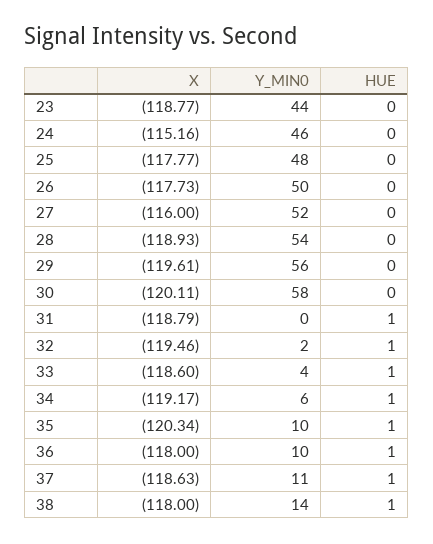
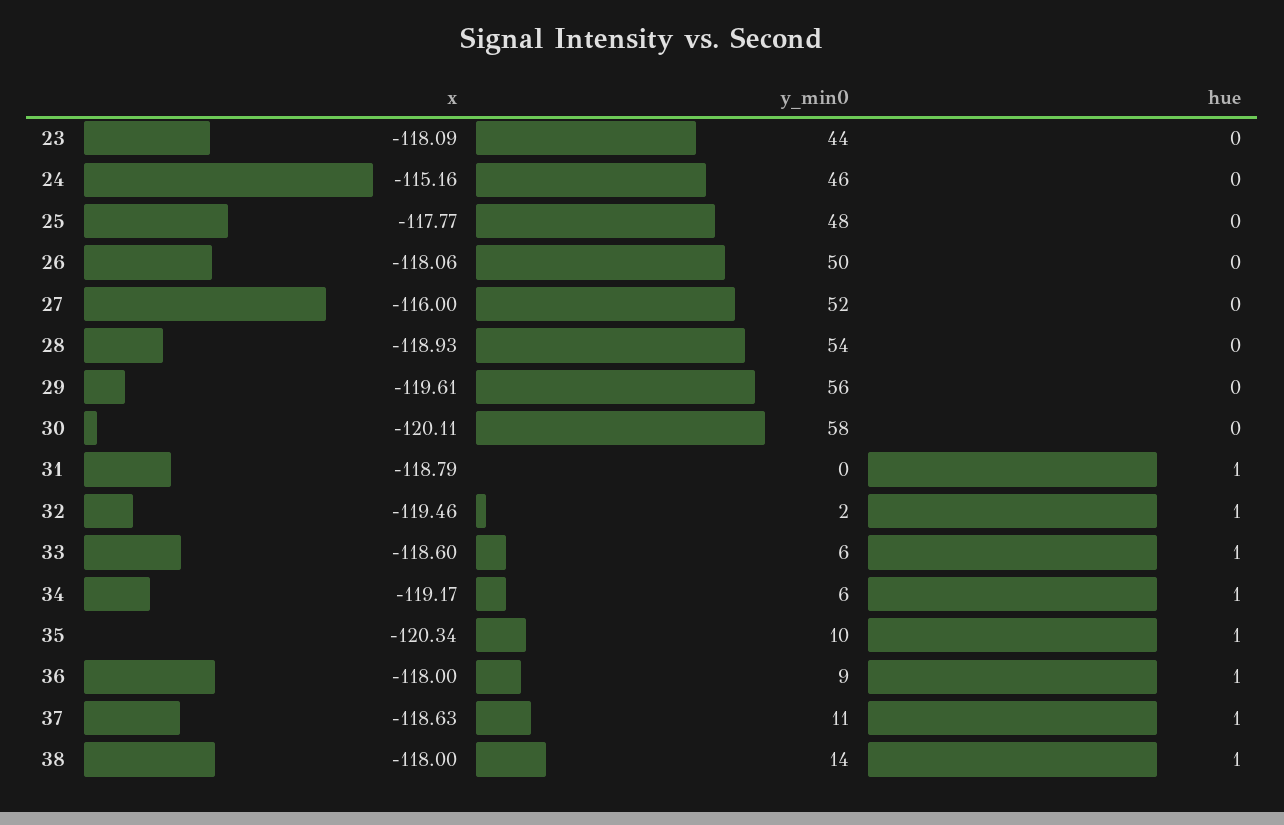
  {
    "X": {
-     "23": -118.77,
+     "23": -118.09,
      "24": -115.16,
      "25": -117.77,
-     "26": -117.73,
+     "26": -118.06,
      "27": -116,
      "28": -118.93,
      "29": -119.61,
      "30": -120.11,
      "31": -118.79,
      "32": -119.46,
      "33": -118.6,
      "34": -119.17,
      "35": -120.34,
      "36": -118,
      "37": -118.63,
      "38": -118
    },
    "Y_MIN0": {
      "23": 44,
      "24": 46,
      "25": 48,
      "26": 50,
      "27": 52,
      "28": 54,
      "29": 56,
      "30": 58,
      "31": 0,
      "32": 2,
-     "33": 4,
+     "33": 6,
      "34": 6,
      "35": 10,
-     "36": 10,
+     "36": 9,
      "37": 11,
      "38": 14
    },
    "HUE": {
      "23": 0,
      "24": 0,
      "25": 0,
      "26": 0,
      "27": 0,
      "28": 0,
      "29": 0,
      "30": 0,
      "31": 1,
      "32": 1,
      "33": 1,
      "34": 1,
      "35": 1,
      "36": 1,
      "37": 1,
      "38": 1
    }
  }

